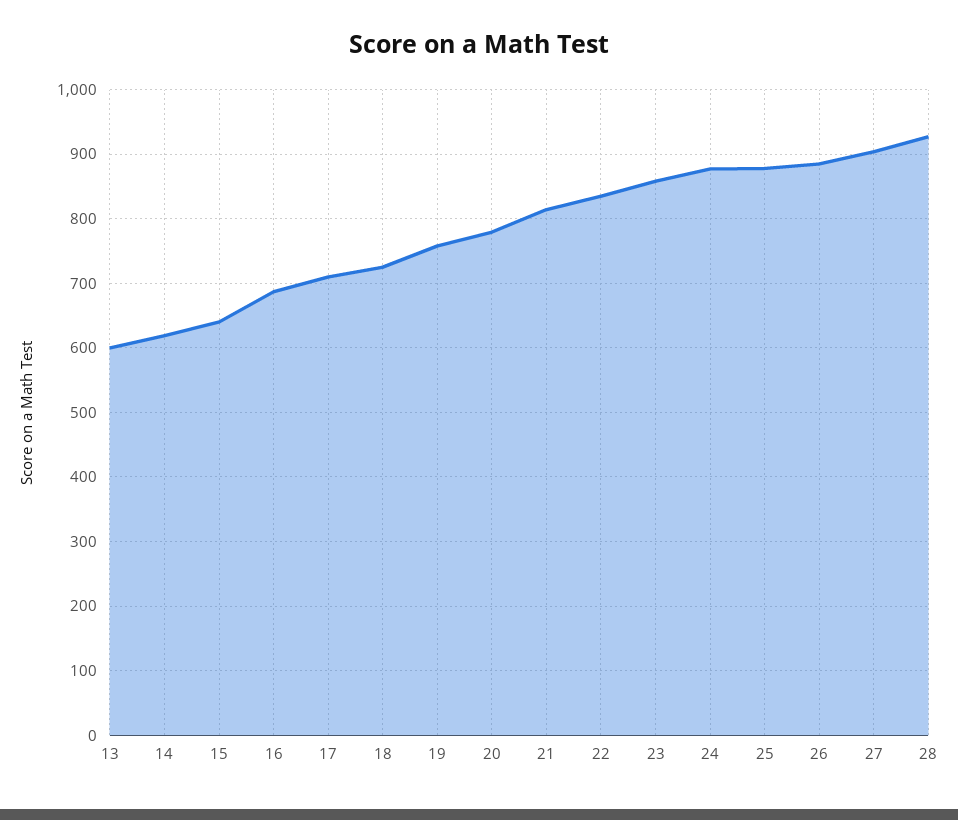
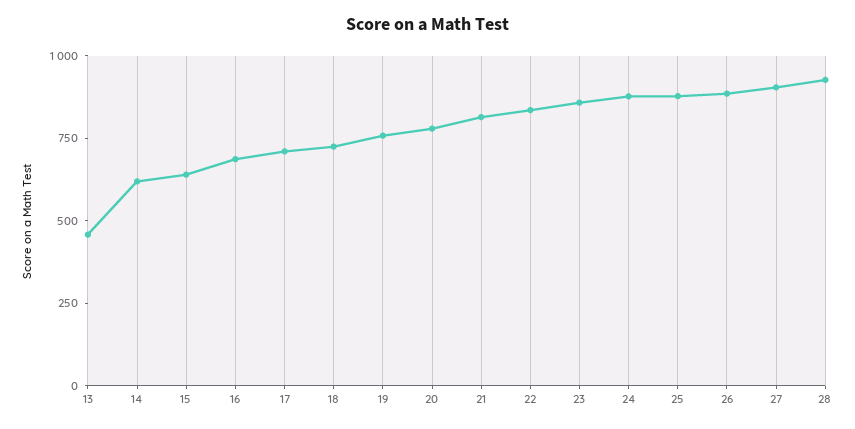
  {
-   "13": 600,
+   "13": 450,
    "14": 620,
    "15": 640,
    "16": 690,
    "17": 710,
    "18": 730,
    "19": 760,
    "20": 780,
    "21": 810,
    "22": 840,
    "23": 860,
    "24": 880,
    "25": 880,
    "26": 890,
    "27": 900,
    "28": 930
  }

